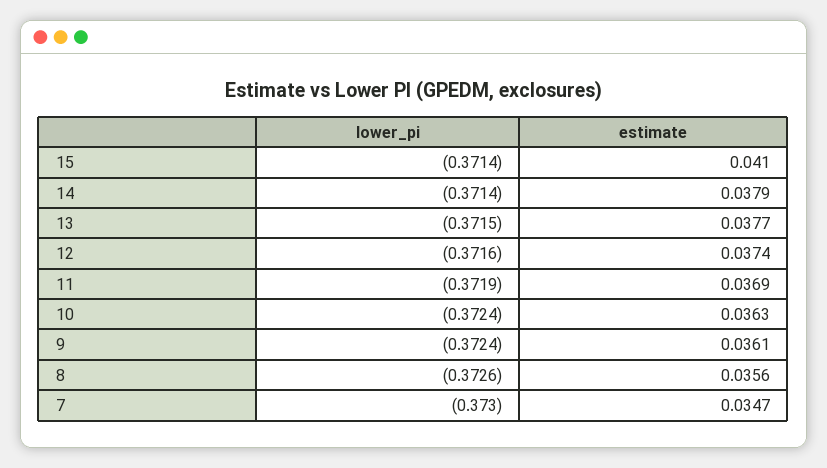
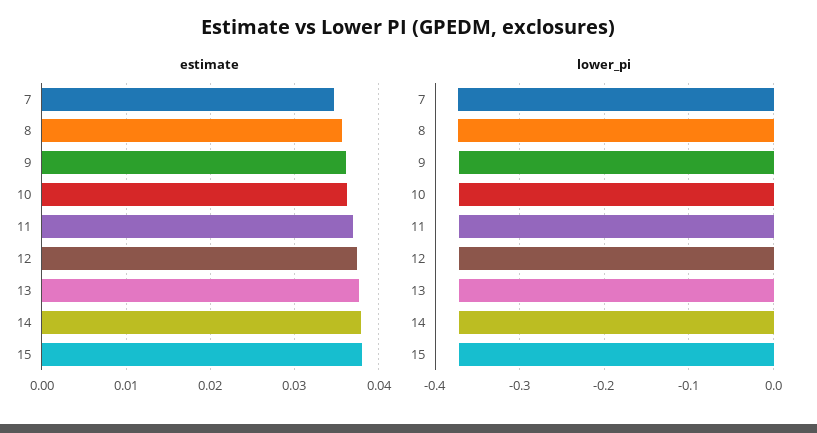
  {
    "lower_pi": {
      "15": -0.3714,
      "14": -0.3714,
      "13": -0.3715,
      "12": -0.3716,
      "11": -0.3719,
      "10": -0.3724,
      "9": -0.3724,
      "8": -0.3726,
      "7": -0.373
    },
    "estimate": {
-     "15": 0.041,
+     "15": 0.038,
      "14": 0.0379,
      "13": 0.0377,
      "12": 0.0374,
      "11": 0.0369,
      "10": 0.0363,
      "9": 0.0361,
      "8": 0.0356,
      "7": 0.0347
    }
  }

